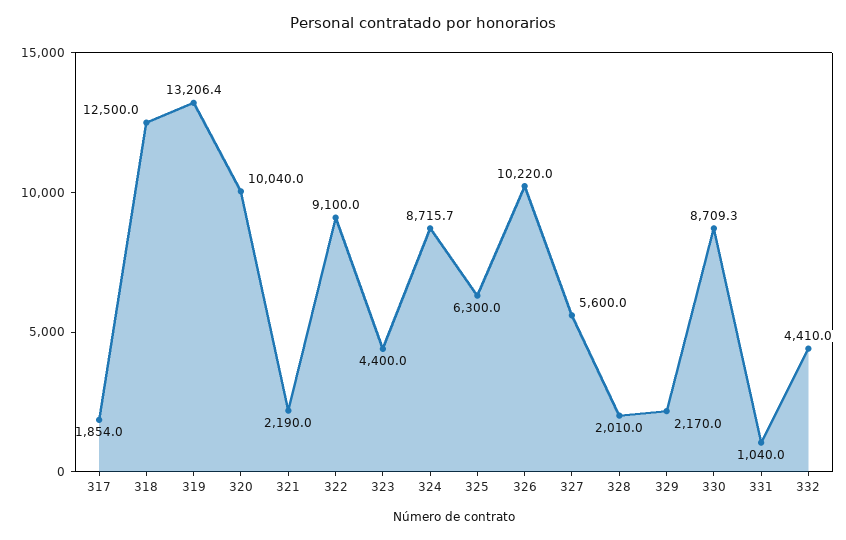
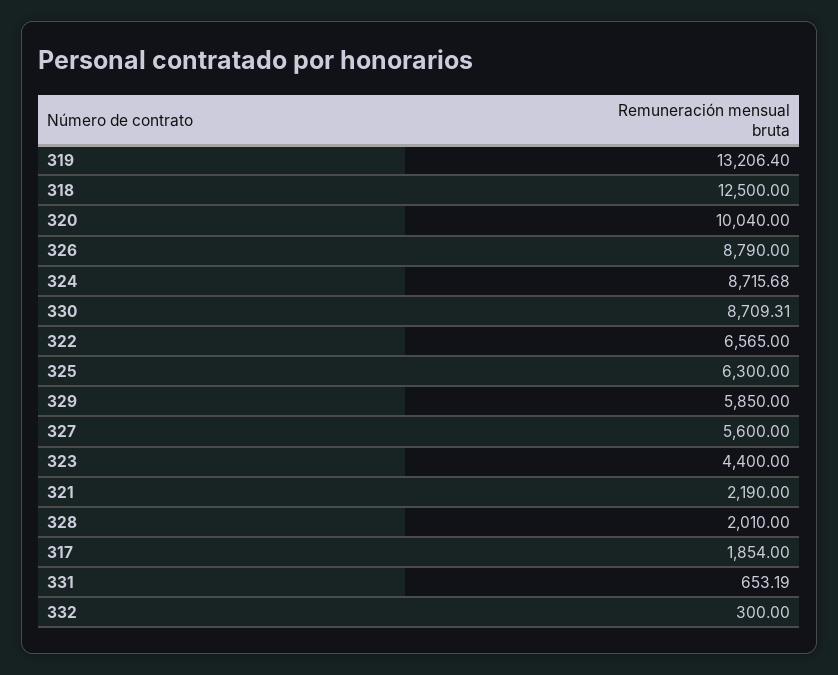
  {
    "317": 1854,
    "318": 12500,
    "319": 13206.4,
    "320": 10040,
    "321": 2190,
-   "322": 9100,
+   "322": 6565,
    "323": 4400,
    "324": 8715.68,
    "325": 6300,
-   "326": 10220,
+   "326": 8790,
    "327": 5600,
    "328": 2010,
-   "329": 2170,
+   "329": 5850,
    "330": 8709.31,
-   "331": 1040,
+   "331": 653.19,
-   "332": 4410
+   "332": 300
  }

